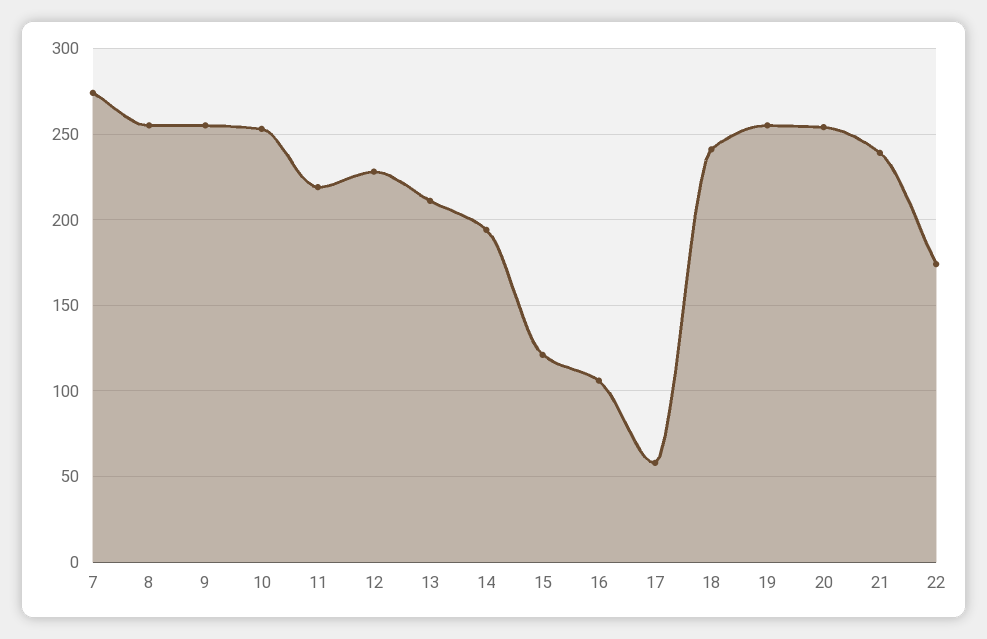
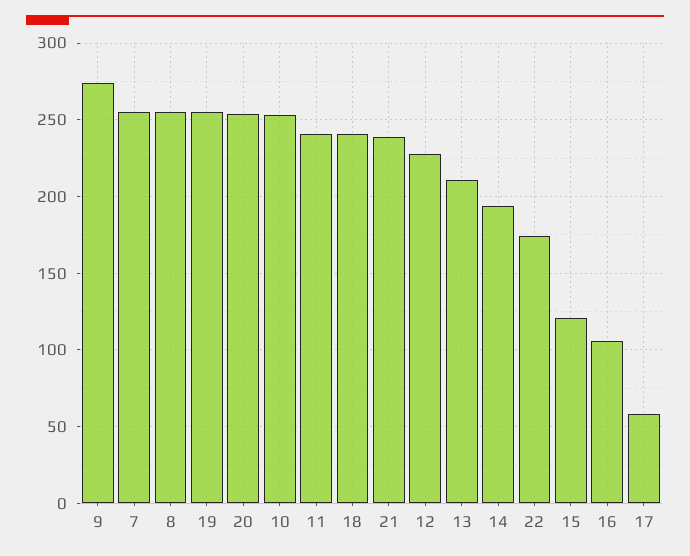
  {
-   "7": 275,
+   "7": 255,
    "8": 255,
-   "9": 255,
+   "9": 275,
    "10": 255,
-   "11": 220,
+   "11": 240,
    "12": 230,
    "13": 210,
    "14": 195,
    "15": 120,
    "16": 105,
    "17": 60,
    "18": 240,
    "19": 255,
    "20": 255,
    "21": 240,
    "22": 175
  }

